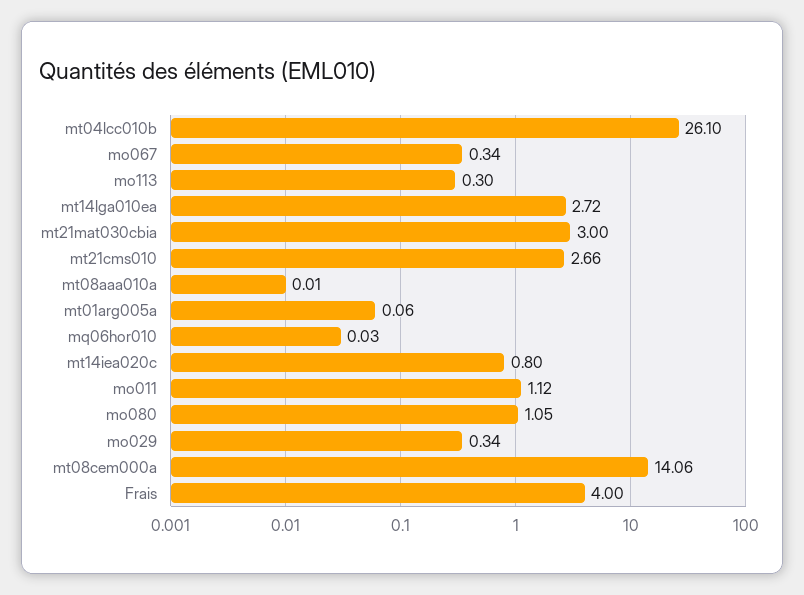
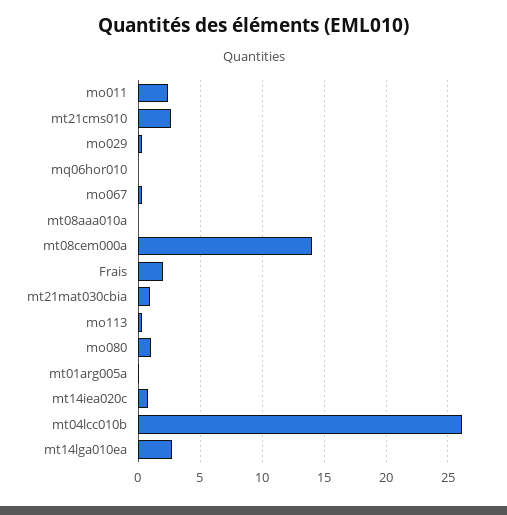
  {
    "mt04lcc010b": 26.1,
    "mo067": 0.34,
    "mo113": 0.3,
    "mt14lga010ea": 2.72,
-   "mt21mat030cbia": 3,
+   "mt21mat030cbia": 1,
    "mt21cms010": 2.66,
    "mt08aaa010a": 0.01,
    "mt01arg005a": 0.06,
    "mq06hor010": 0.03,
    "mt14iea020c": 0.8,
-   "mo011": 1.12,
+   "mo011": 2.5,
    "mo080": 1.05,
    "mo029": 0.34,
    "mt08cem000a": 14.06,
-   "Frais": 4
+   "Frais": 2
  }

